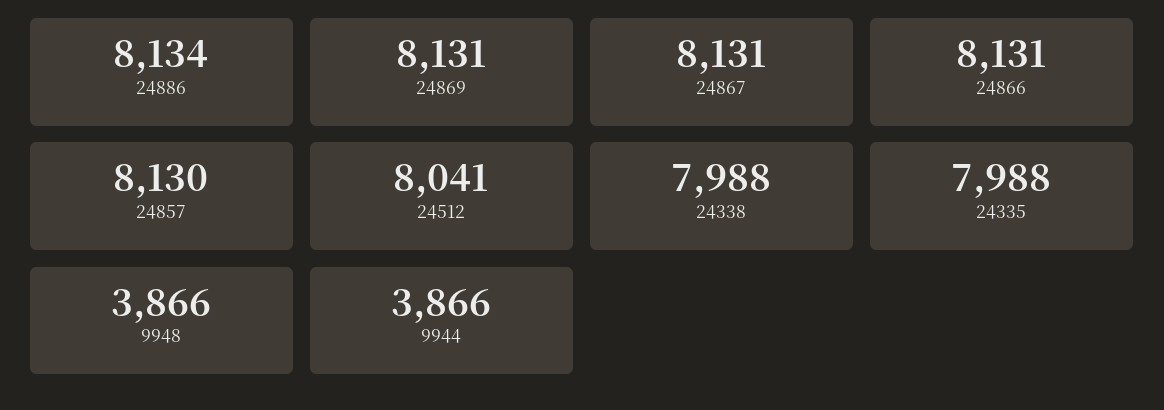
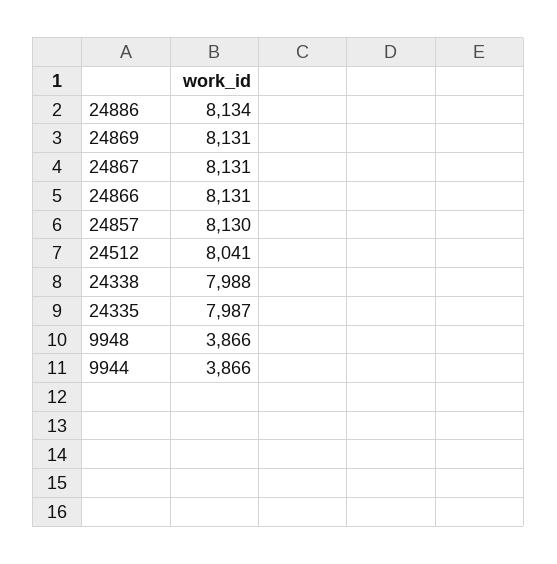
  {
    "24886": 8134,
    "24869": 8131,
    "24867": 8131,
    "24866": 8131,
    "24857": 8130,
    "24512": 8041,
    "24338": 7988,
-   "24335": 7988,
+   "24335": 7987,
    "9948": 3866,
    "9944": 3866
  }

